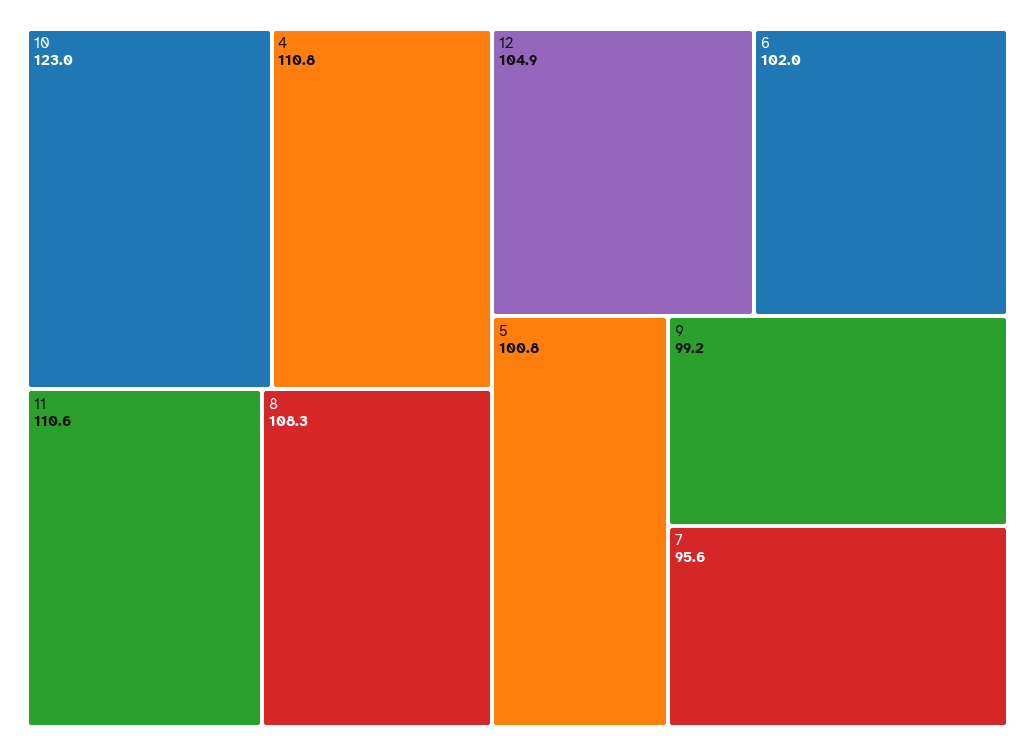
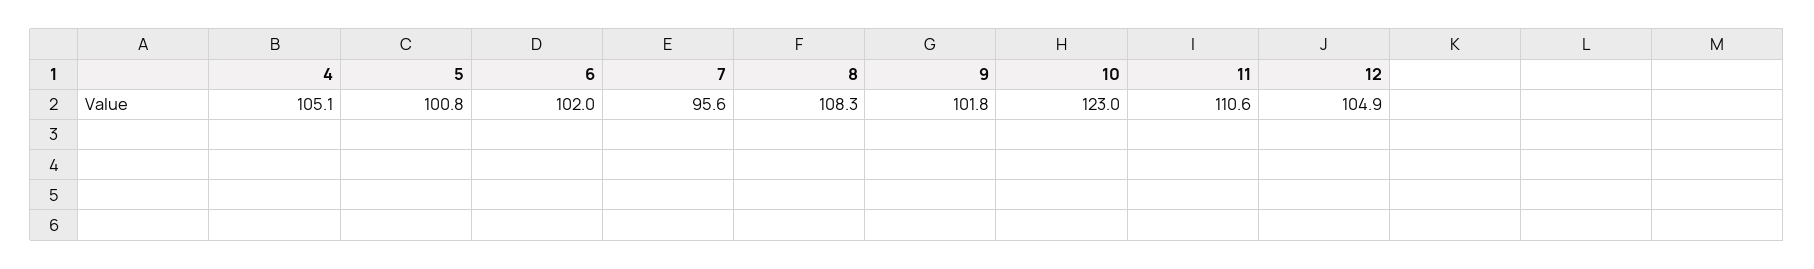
  {
    "10": 123,
-   "4": 110.8,
+   "4": 105.1,
    "11": 110.6,
    "8": 108.3,
    "12": 104.9,
    "6": 102,
    "5": 100.8,
-   "9": 99.2,
+   "9": 101.8,
    "7": 95.6
  }

